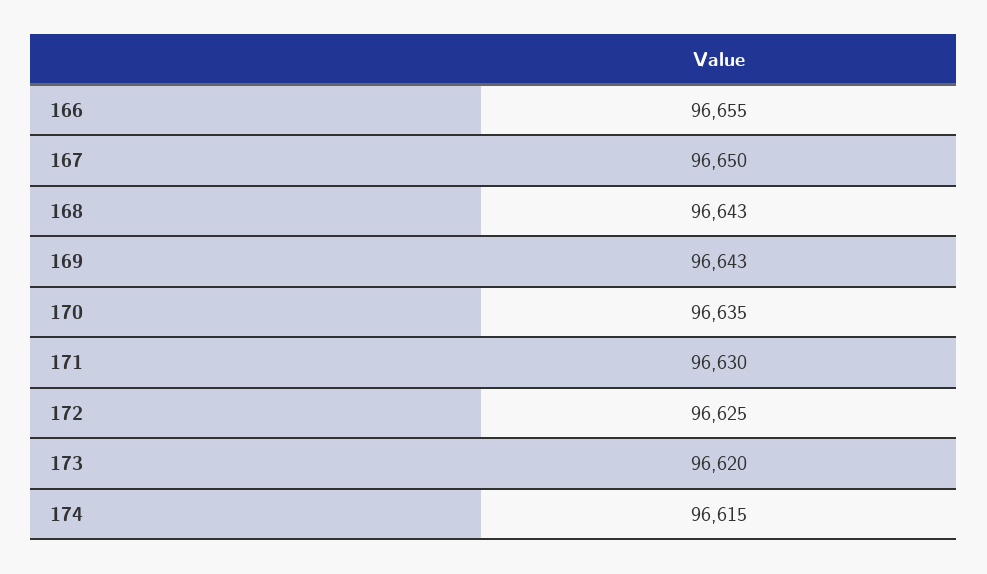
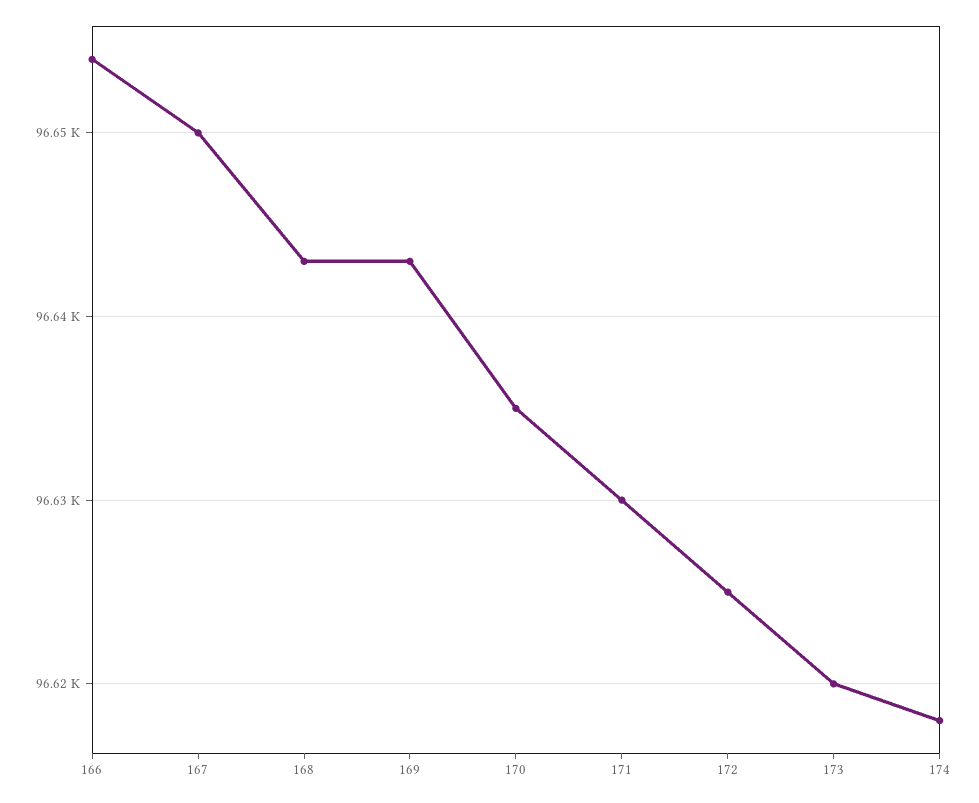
  {
-   "166": 96655,
+   "166": 96654,
    "167": 96650,
    "168": 96643,
    "169": 96643,
    "170": 96635,
    "171": 96630,
    "172": 96625,
    "173": 96620,
-   "174": 96615
+   "174": 96618
  }

